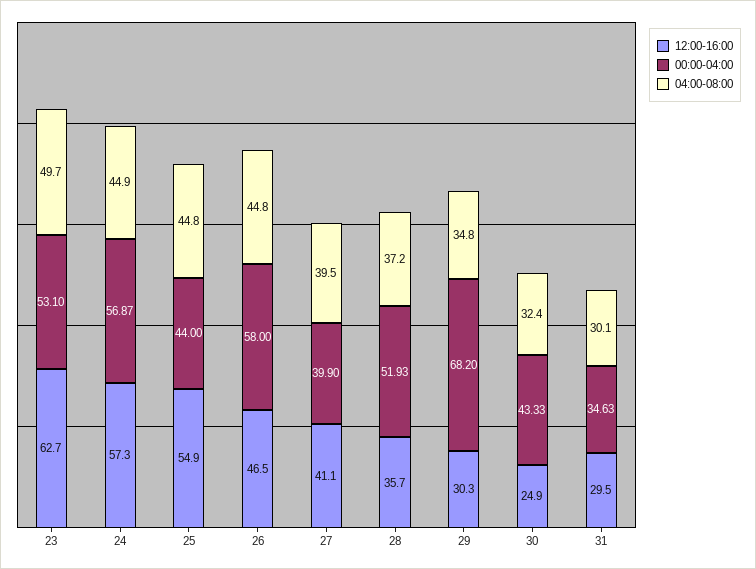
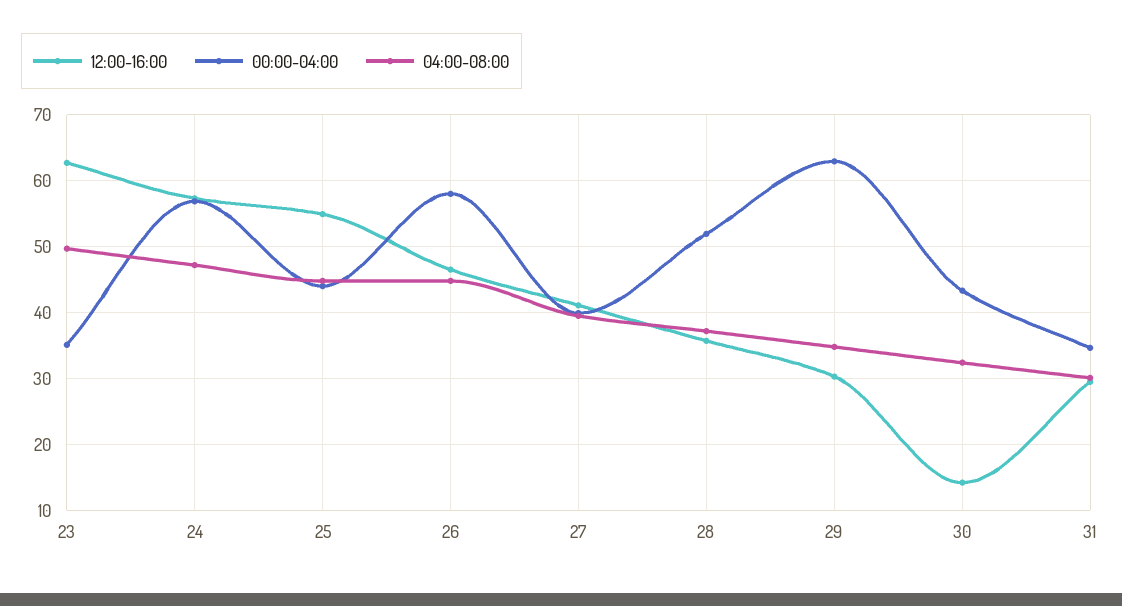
  {
    "12:00-16:00": {
      "23": 62.7,
      "24": 57.3,
      "25": 54.9,
      "26": 46.5,
      "27": 41.1,
      "28": 35.7,
      "29": 30.3,
-     "30": 24.9,
+     "30": 14,
      "31": 29.5
    },
    "00:00-04:00": {
-     "23": 53.1,
+     "23": 35,
      "24": 56.87,
      "25": 44,
      "26": 58,
      "27": 39.9,
      "28": 51.93,
-     "29": 68.2,
+     "29": 63,
      "30": 43.33,
      "31": 34.63
    },
    "04:00-08:00": {
      "23": 49.7,
-     "24": 44.9,
+     "24": 47,
      "25": 44.8,
      "26": 44.8,
      "27": 39.5,
      "28": 37.2,
      "29": 34.8,
      "30": 32.4,
      "31": 30.1
    }
  }

